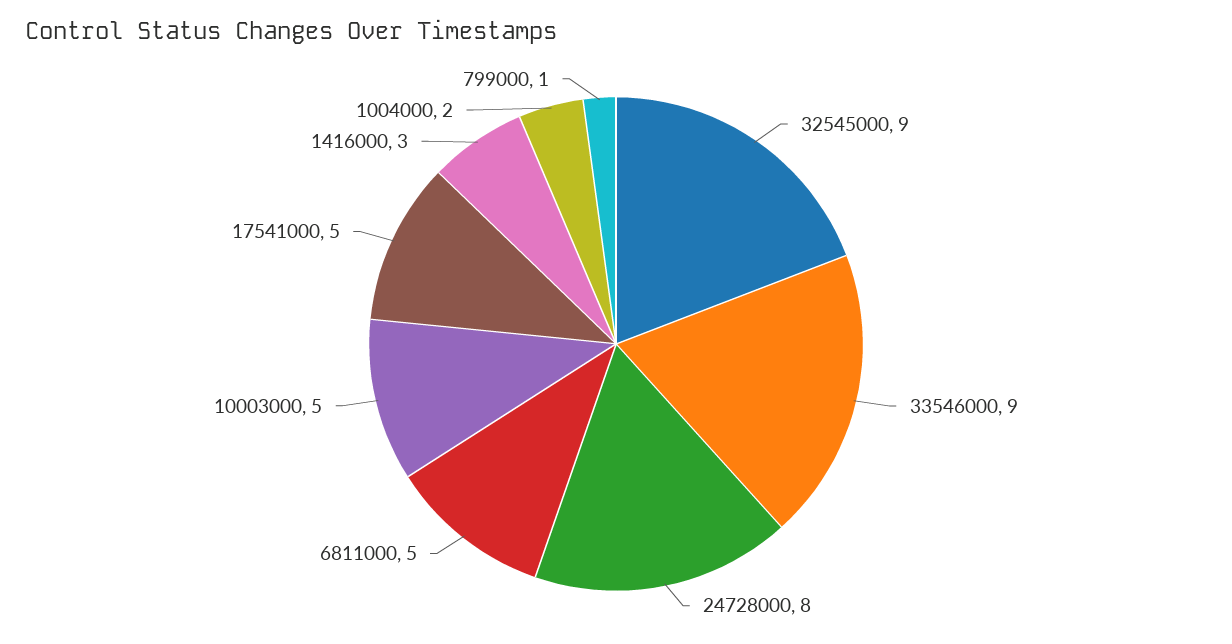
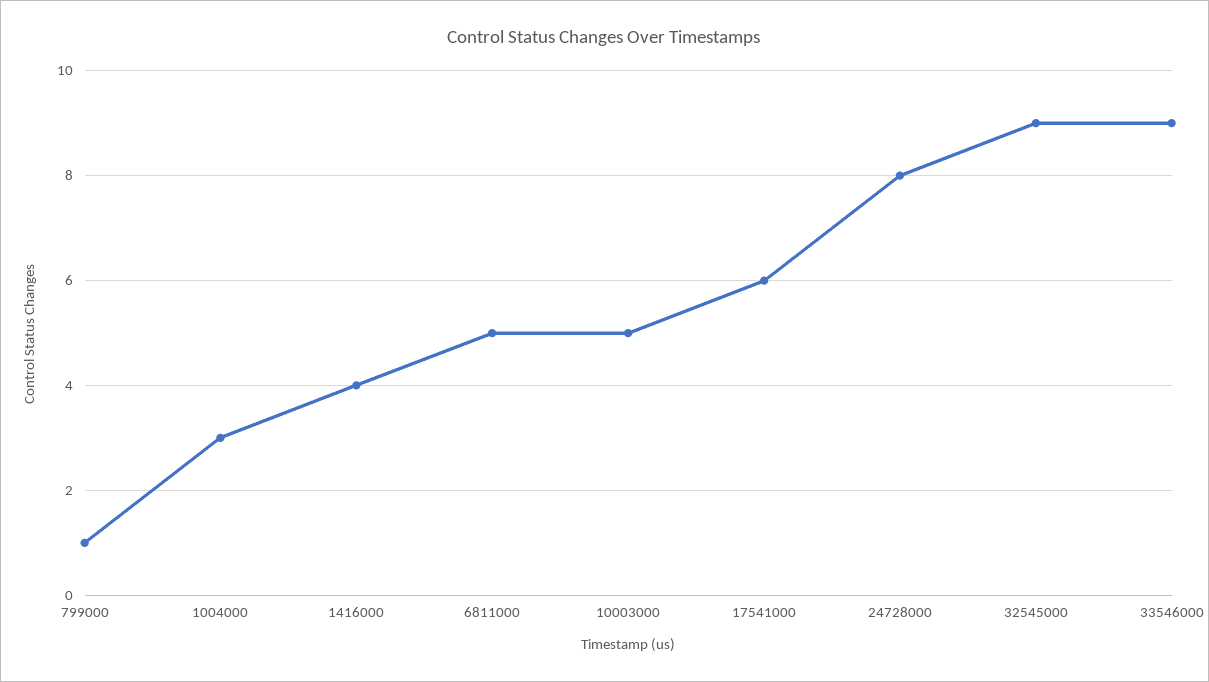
  {
    "32545000": 9,
    "33546000": 9,
    "24728000": 8,
    "6811000": 5,
    "10003000": 5,
-   "17541000": 5,
+   "17541000": 6,
-   "1416000": 3,
+   "1416000": 4,
-   "1004000": 2,
+   "1004000": 3,
    "799000": 1
  }

